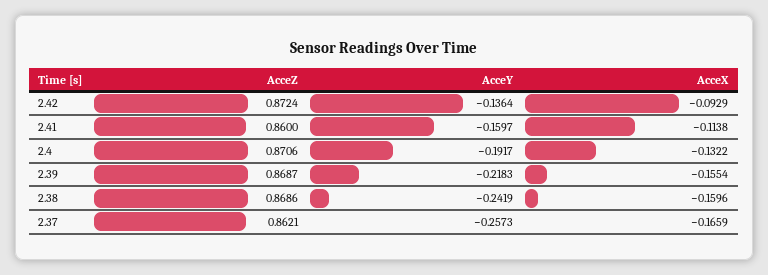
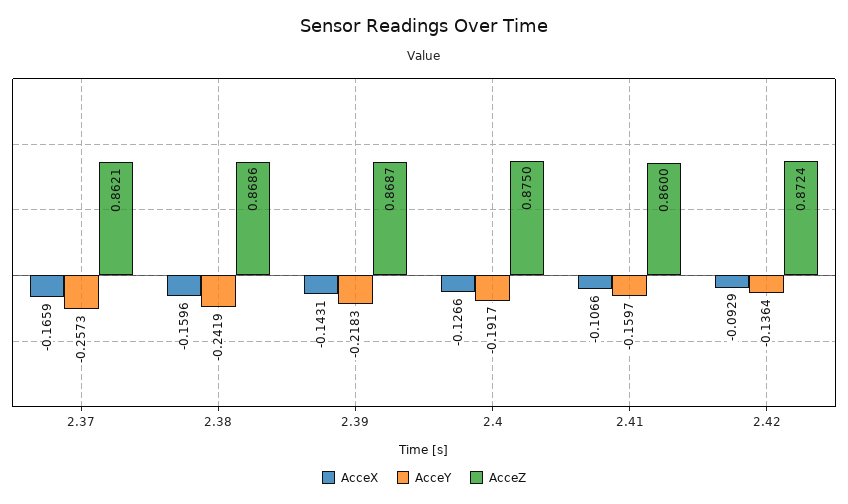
  {
    "AcceZ": {
      "2.42": 0.8724,
      "2.41": 0.86,
-     "2.4": 0.8706,
+     "2.4": 0.875,
      "2.39": 0.8687,
      "2.38": 0.8686,
      "2.37": 0.8621
    },
    "AcceY": {
      "2.42": -0.1364,
      "2.41": -0.1597,
      "2.4": -0.1917,
      "2.39": -0.2183,
      "2.38": -0.2419,
      "2.37": -0.2573
    },
    "AcceX": {
      "2.42": -0.0929,
-     "2.41": -0.1138,
+     "2.41": -0.1066,
-     "2.4": -0.1322,
+     "2.4": -0.1266,
-     "2.39": -0.1554,
+     "2.39": -0.1431,
      "2.38": -0.1596,
      "2.37": -0.1659
    }
  }

